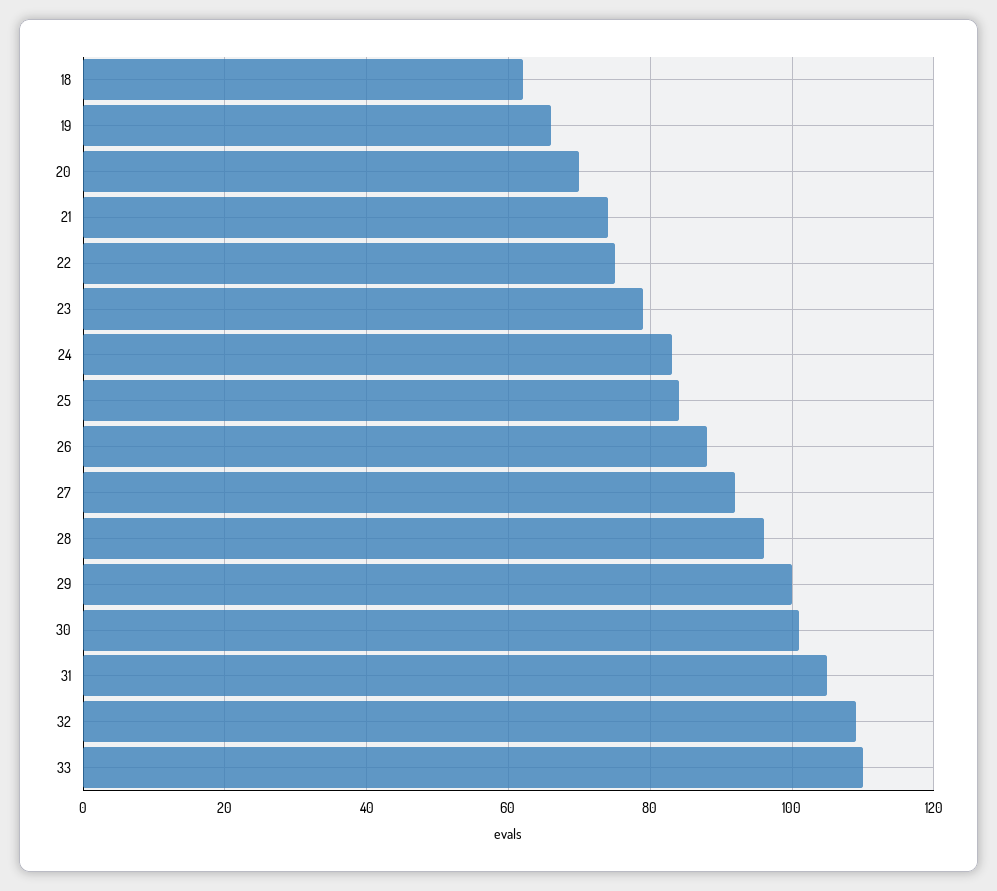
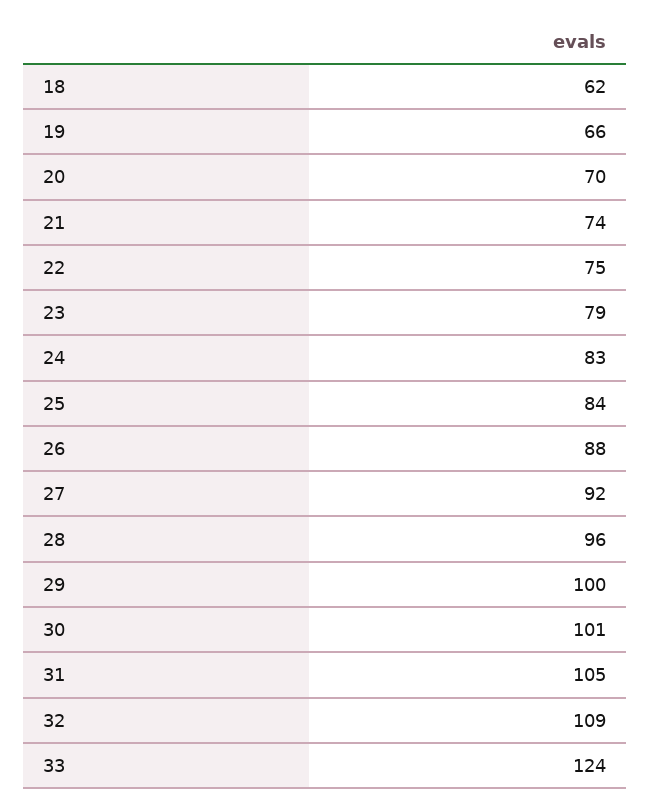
  {
    "18": 62,
    "19": 66,
    "20": 70,
    "21": 74,
    "22": 75,
    "23": 79,
    "24": 83,
    "25": 84,
    "26": 88,
    "27": 92,
    "28": 96,
    "29": 100,
    "30": 101,
    "31": 105,
    "32": 109,
-   "33": 110
+   "33": 124
  }

